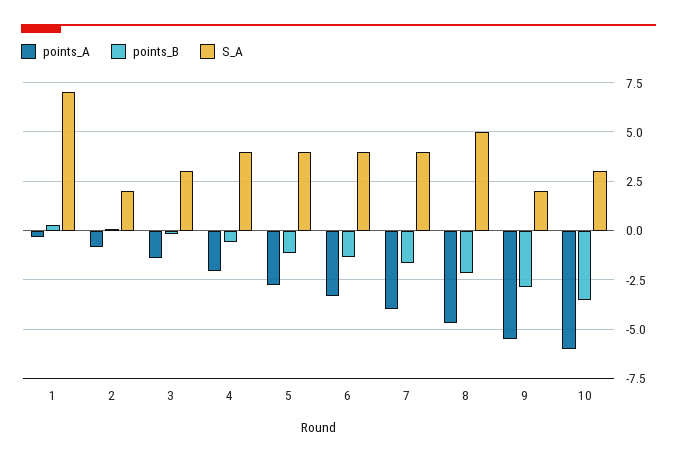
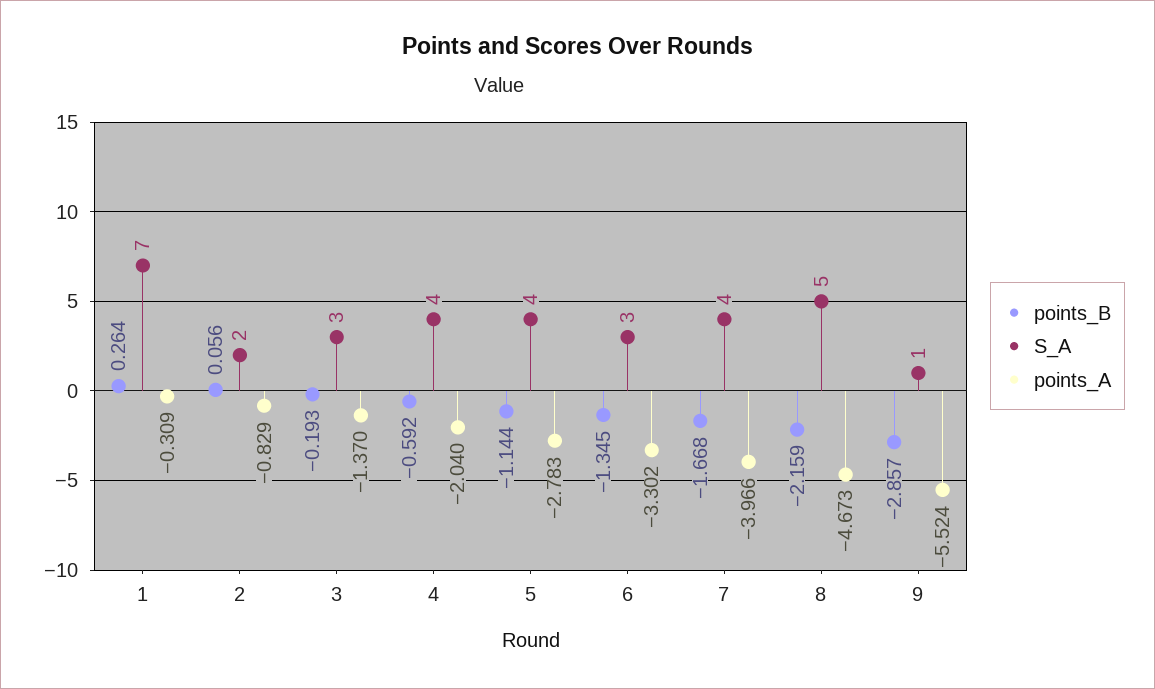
  {
    "points_A": {
      "1": -0.309,
      "2": -0.829,
      "3": -1.37,
      "4": -2.04,
      "5": -2.783,
      "6": -3.302,
      "7": -3.966,
      "8": -4.673,
-     "9": -5.524,
+     "9": -5.524
-     "10": -6
    },
    "points_B": {
      "1": 0.264,
      "2": 0.056,
      "3": -0.193,
      "4": -0.592,
      "5": -1.144,
      "6": -1.345,
      "7": -1.668,
      "8": -2.159,
-     "9": -2.857,
+     "9": -2.857
-     "10": -3.5
    },
    "S_A": {
      "1": 7,
      "2": 2,
      "3": 3,
      "4": 4,
      "5": 4,
-     "6": 4,
+     "6": 3,
      "7": 4,
      "8": 5,
-     "9": 2,
+     "9": 1
-     "10": 3
    }
  }

